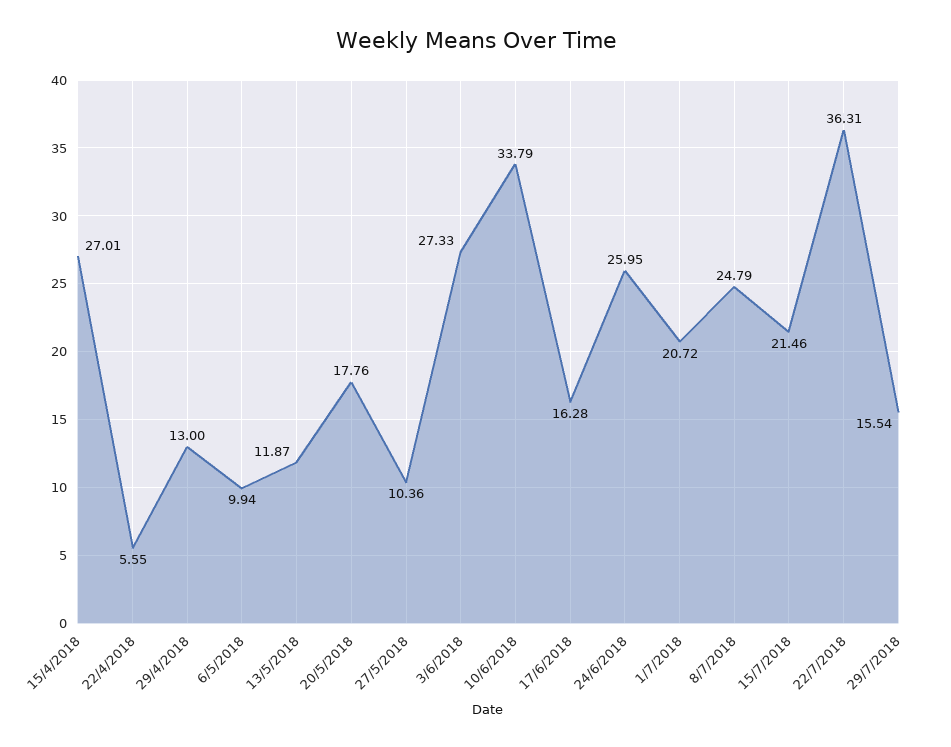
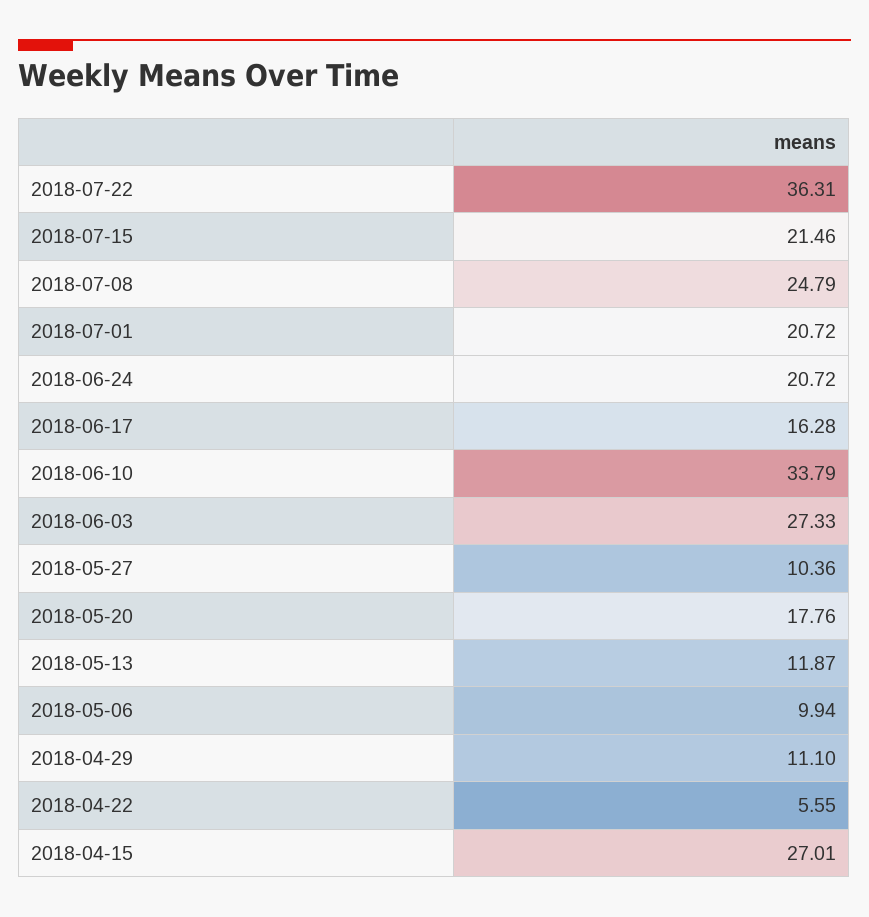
  {
    "15/4/2018": 27.01,
    "22/4/2018": 5.55,
-   "29/4/2018": 13,
+   "29/4/2018": 11.1,
    "6/5/2018": 9.94,
    "13/5/2018": 11.87,
    "20/5/2018": 17.76,
    "27/5/2018": 10.36,
    "3/6/2018": 27.33,
    "10/6/2018": 33.79,
    "17/6/2018": 16.28,
-   "24/6/2018": 25.95,
+   "24/6/2018": 20.72,
    "1/7/2018": 20.72,
    "8/7/2018": 24.79,
    "15/7/2018": 21.46,
-   "22/7/2018": 36.31,
+   "22/7/2018": 36.31
-   "29/7/2018": 15.54
  }

